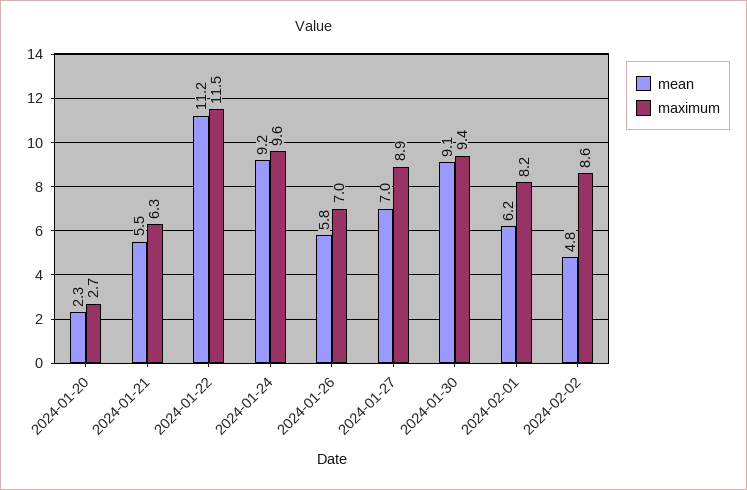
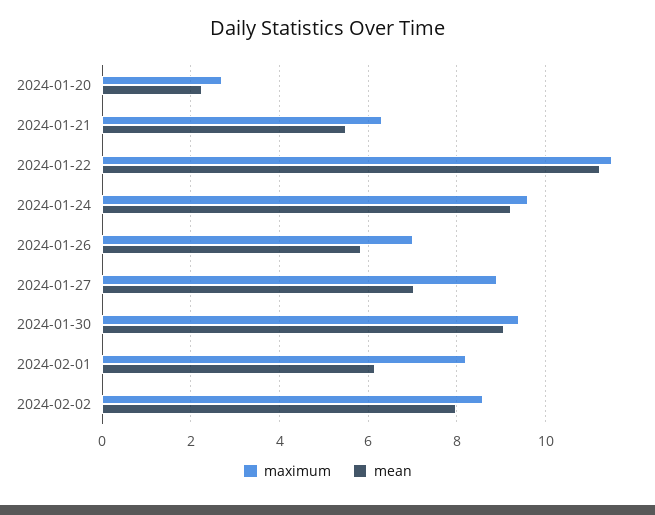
  {
    "mean": {
      "2024-01-20": 2.3,
      "2024-01-21": 5.5,
      "2024-01-22": 11.2,
      "2024-01-24": 9.2,
      "2024-01-26": 5.8,
      "2024-01-27": 7,
      "2024-01-30": 9.1,
      "2024-02-01": 6.2,
-     "2024-02-02": 4.8
+     "2024-02-02": 8
    },
    "maximum": {
      "2024-01-20": 2.7,
      "2024-01-21": 6.3,
      "2024-01-22": 11.5,
      "2024-01-24": 9.6,
      "2024-01-26": 7,
      "2024-01-27": 8.9,
      "2024-01-30": 9.4,
      "2024-02-01": 8.2,
      "2024-02-02": 8.6
    }
  }

